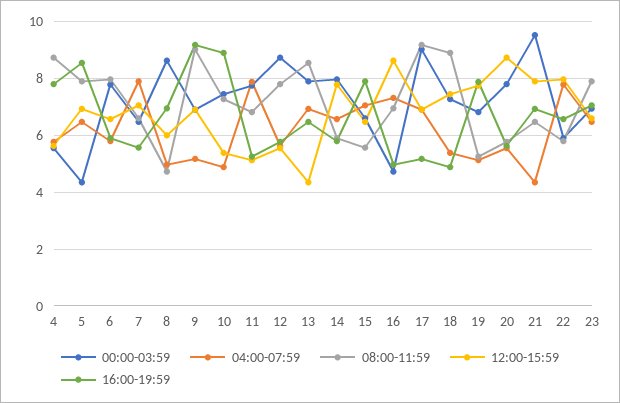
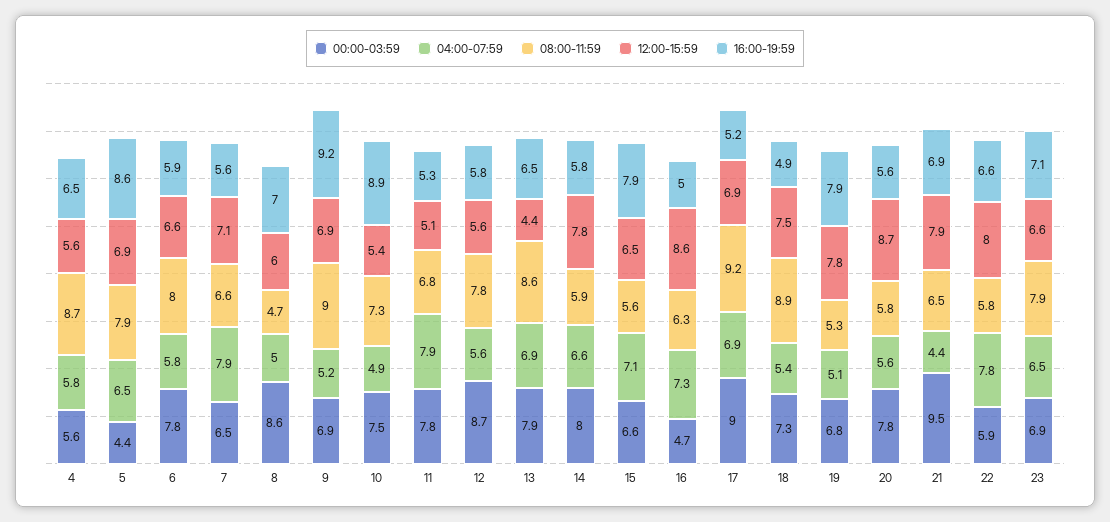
  {
    "00:00-03:59": {
      "4": 5.6,
      "5": 4.4,
      "6": 7.8,
      "7": 6.5,
      "8": 8.6,
      "9": 6.9,
      "10": 7.5,
      "11": 7.8,
      "12": 8.7,
      "13": 7.9,
      "14": 8,
      "15": 6.6,
      "16": 4.7,
      "17": 9,
      "18": 7.3,
      "19": 6.8,
      "20": 7.8,
      "21": 9.5,
      "22": 5.9,
      "23": 6.9
    },
    "04:00-07:59": {
      "4": 5.8,
      "5": 6.5,
      "6": 5.8,
      "7": 7.9,
      "8": 5,
      "9": 5.2,
      "10": 4.9,
      "11": 7.9,
      "12": 5.6,
      "13": 6.9,
      "14": 6.6,
      "15": 7.1,
      "16": 7.3,
      "17": 6.9,
      "18": 5.4,
      "19": 5.1,
      "20": 5.6,
      "21": 4.4,
      "22": 7.8,
      "23": 6.5
    },
    "08:00-11:59": {
      "4": 8.7,
      "5": 7.9,
      "6": 8,
      "7": 6.6,
      "8": 4.7,
      "9": 9,
      "10": 7.3,
      "11": 6.8,
      "12": 7.8,
      "13": 8.6,
      "14": 5.9,
      "15": 5.6,
-     "16": 7,
+     "16": 6.3,
      "17": 9.2,
      "18": 8.9,
      "19": 5.3,
      "20": 5.8,
      "21": 6.5,
      "22": 5.8,
      "23": 7.9
    },
    "12:00-15:59": {
      "4": 5.6,
      "5": 6.9,
      "6": 6.6,
      "7": 7.1,
      "8": 6,
      "9": 6.9,
      "10": 5.4,
      "11": 5.1,
      "12": 5.6,
      "13": 4.4,
      "14": 7.8,
      "15": 6.5,
      "16": 8.6,
      "17": 6.9,
      "18": 7.5,
      "19": 7.8,
      "20": 8.7,
      "21": 7.9,
      "22": 8,
      "23": 6.6
    },
    "16:00-19:59": {
-     "4": 7.75,
+     "4": 6.5,
      "5": 8.6,
      "6": 5.9,
      "7": 5.6,
      "8": 7,
      "9": 9.2,
      "10": 8.9,
      "11": 5.3,
      "12": 5.8,
      "13": 6.5,
      "14": 5.8,
      "15": 7.9,
      "16": 5,
      "17": 5.2,
      "18": 4.9,
      "19": 7.9,
      "20": 5.6,
      "21": 6.9,
      "22": 6.6,
      "23": 7.1
    }
  }

